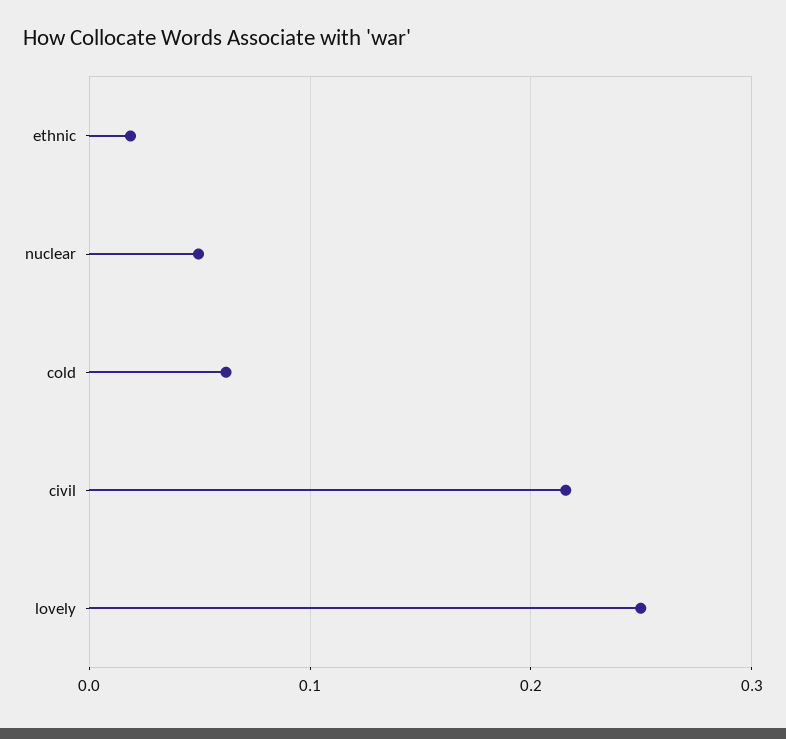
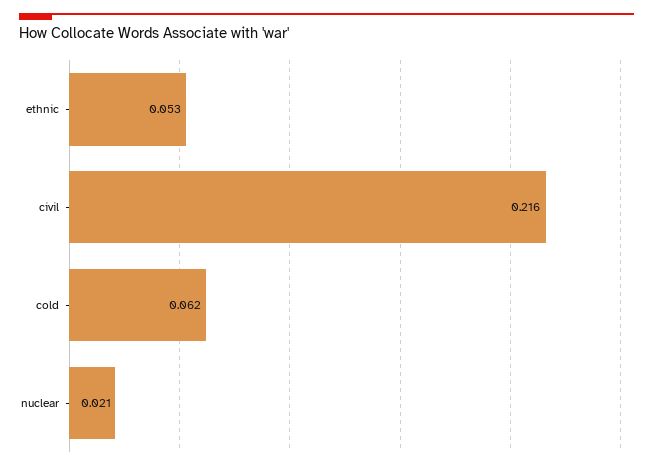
  {
-   "ethnic": 0.02,
+   "ethnic": 0.053,
-   "nuclear": 0.05,
+   "nuclear": 0.021,
    "cold": 0.062,
-   "civil": 0.216,
+   "civil": 0.216
-   "lovely": 0.25
  }

